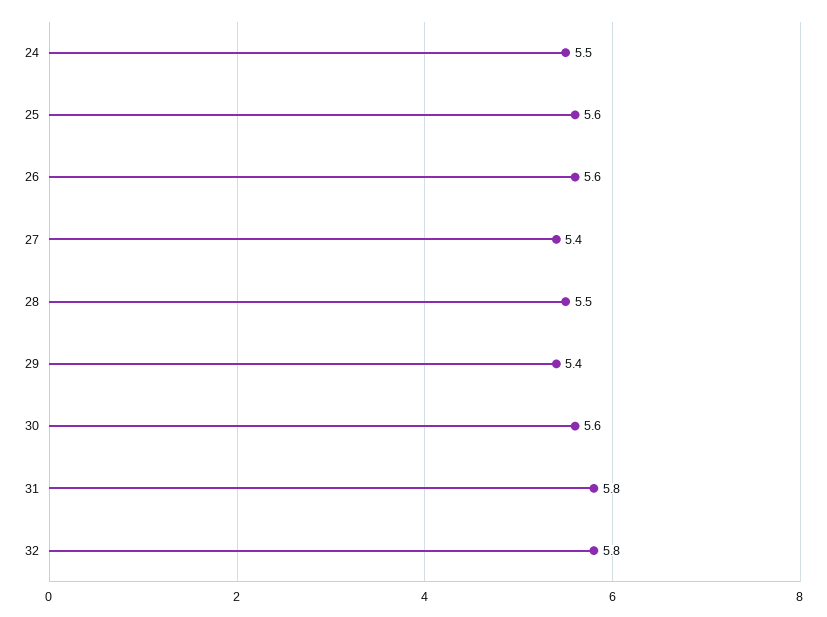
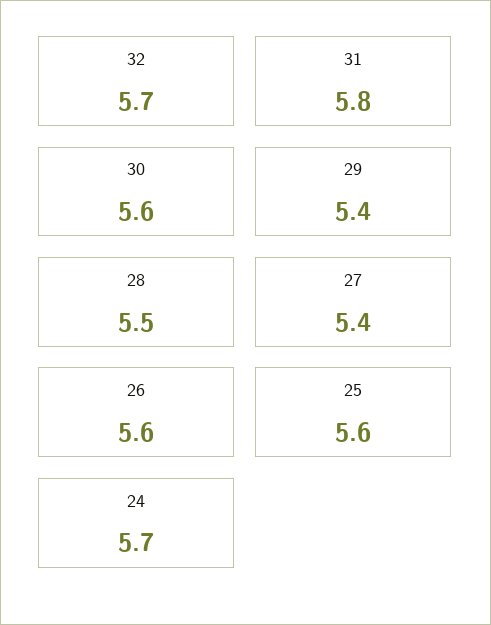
  {
-   "24": 5.5,
+   "24": 5.7,
    "25": 5.6,
    "26": 5.6,
    "27": 5.4,
    "28": 5.5,
    "29": 5.4,
    "30": 5.6,
    "31": 5.8,
-   "32": 5.8
+   "32": 5.7
  }

